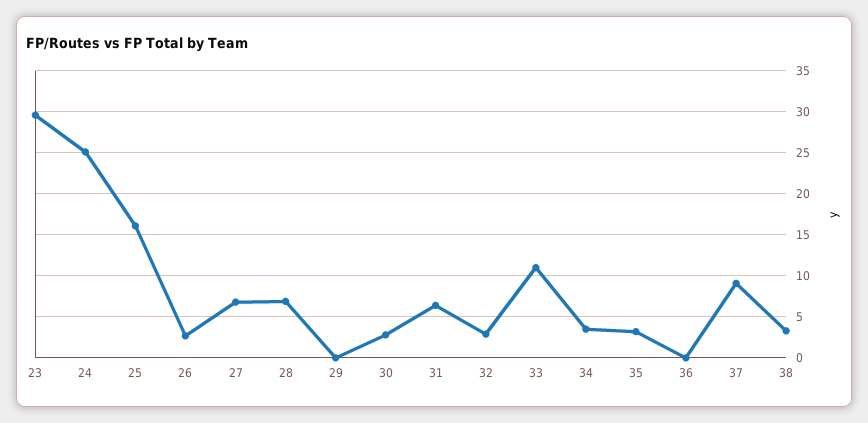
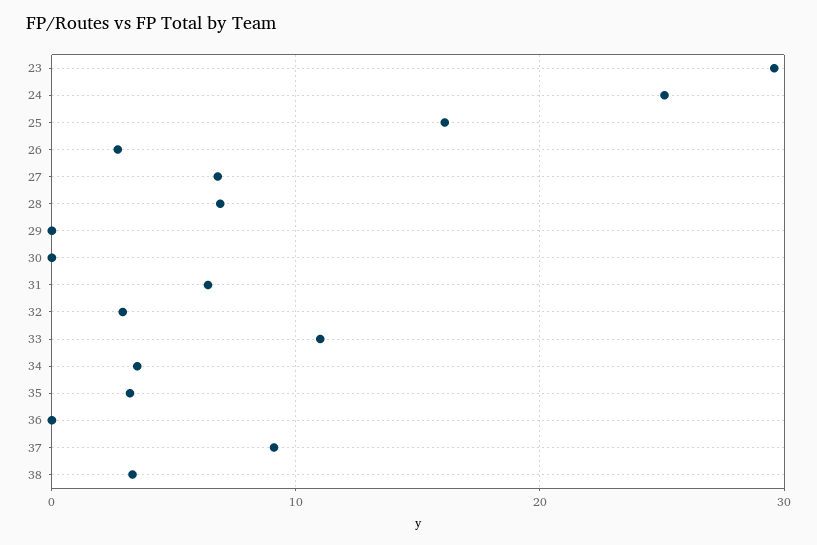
  {
    "23": 30,
    "24": 25,
    "25": 16,
    "26": 3,
    "27": 7,
    "28": 7,
    "29": 0,
-   "30": 3,
+   "30": 0,
    "31": 6,
    "32": 3,
    "33": 11,
    "34": 4,
    "35": 3,
    "36": 0,
    "37": 9,
    "38": 3
  }

